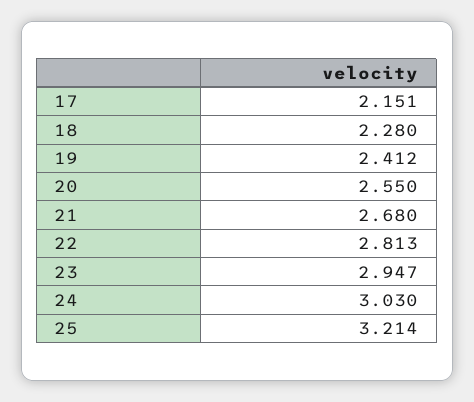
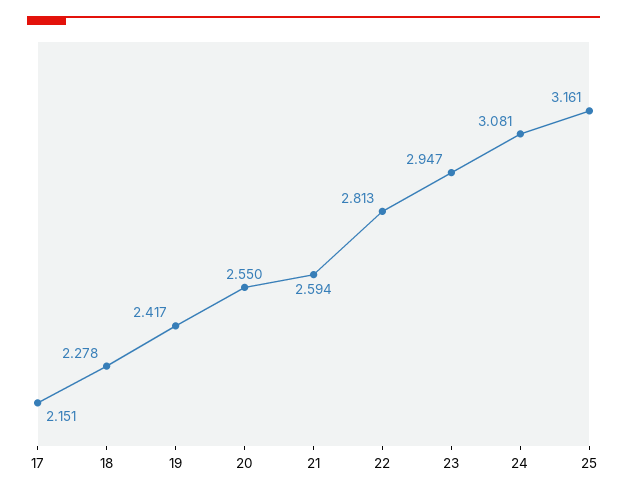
  {
    "17": 2.151,
-   "18": 2.28,
+   "18": 2.278,
-   "19": 2.412,
+   "19": 2.417,
    "20": 2.55,
-   "21": 2.68,
+   "21": 2.594,
    "22": 2.813,
    "23": 2.947,
-   "24": 3.03,
+   "24": 3.081,
-   "25": 3.214
+   "25": 3.161
  }

